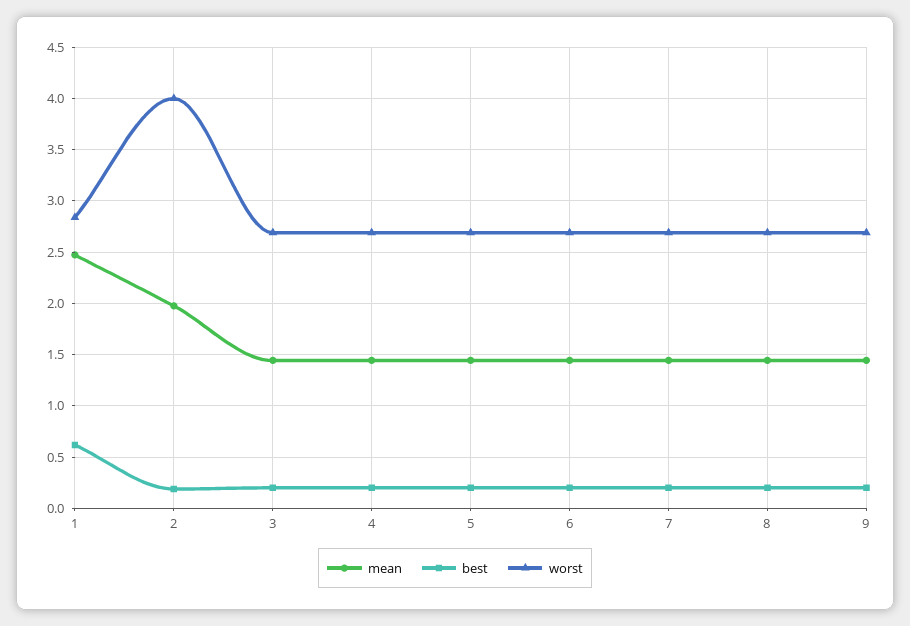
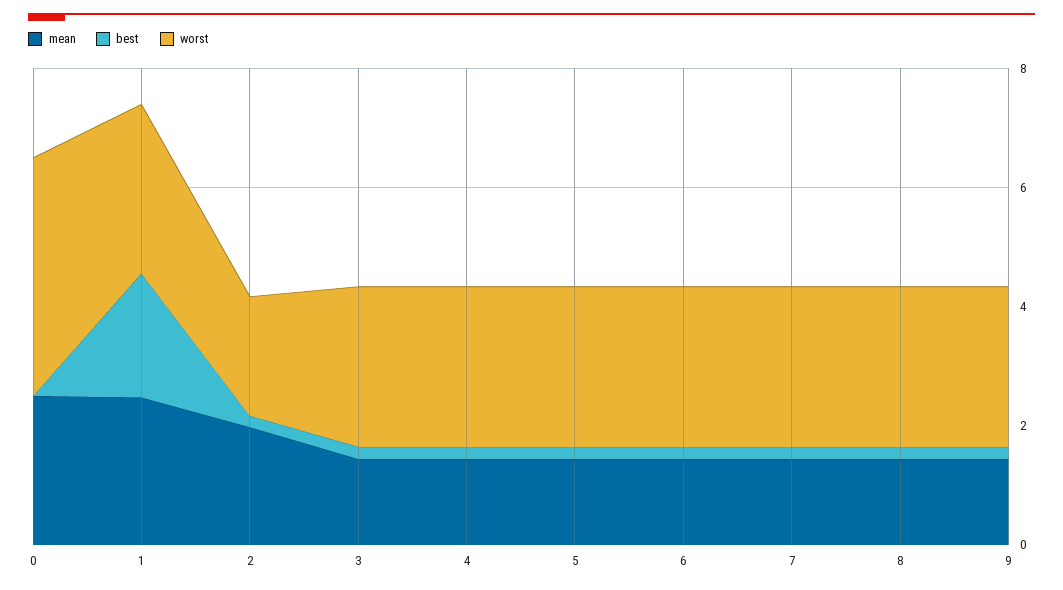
  {
    "mean": {
      "1": 2.5,
      "2": 2,
      "3": 1.4,
      "4": 1.4,
      "5": 1.4,
      "6": 1.4,
      "7": 1.4,
      "8": 1.4,
-     "9": 1.4
+     "9": 1.4,
+     "0": 2.5
    },
    "best": {
-     "1": 0.6,
+     "1": 2,
      "2": 0.2,
      "3": 0.2,
      "4": 0.2,
      "5": 0.2,
      "6": 0.2,
      "7": 0.2,
      "8": 0.2,
-     "9": 0.2
+     "9": 0.2,
+     "0": 0
    },
    "worst": {
      "1": 2.8,
-     "2": 4,
+     "2": 2,
      "3": 2.7,
      "4": 2.7,
      "5": 2.7,
      "6": 2.7,
      "7": 2.7,
      "8": 2.7,
-     "9": 2.7
+     "9": 2.7,
+     "0": 4
    }
  }

